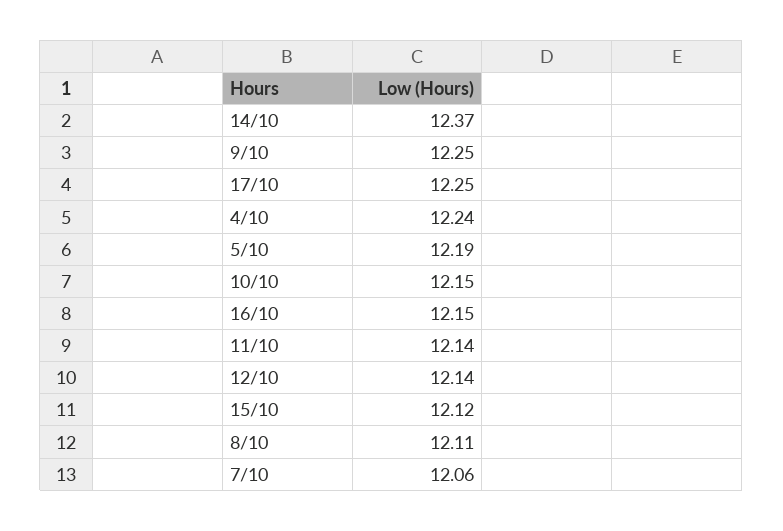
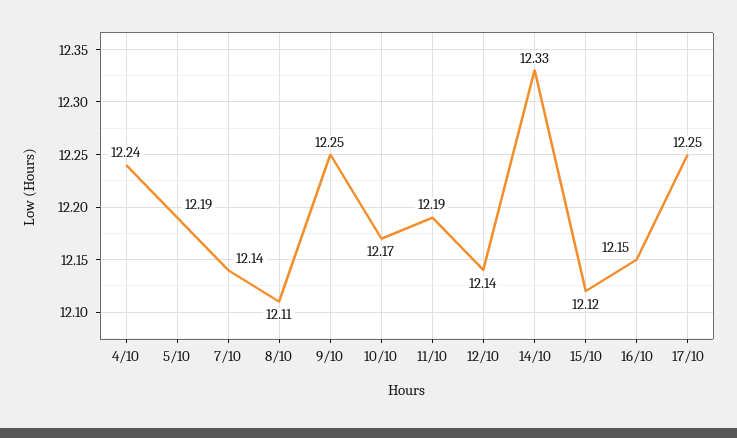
  {
-   "14/10": 12.37,
+   "14/10": 12.33,
    "9/10": 12.25,
    "17/10": 12.25,
    "4/10": 12.24,
    "5/10": 12.19,
-   "10/10": 12.15,
+   "10/10": 12.17,
    "16/10": 12.15,
-   "11/10": 12.14,
+   "11/10": 12.19,
    "12/10": 12.14,
    "15/10": 12.12,
    "8/10": 12.11,
-   "7/10": 12.06
+   "7/10": 12.14
  }

